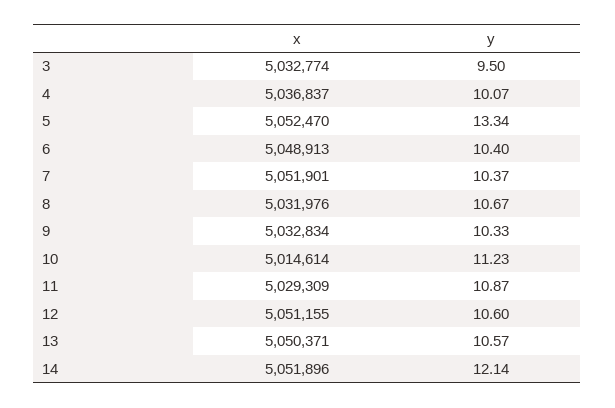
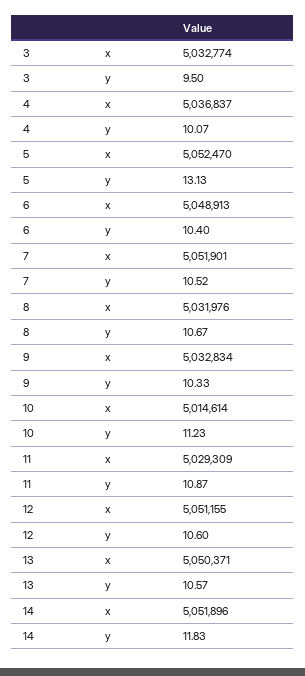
  {
    "x": {
      "3": 5032774,
      "4": 5036837,
      "5": 5052470,
      "6": 5048913,
      "7": 5051901,
      "8": 5031976,
      "9": 5032834,
      "10": 5014614,
      "11": 5029309,
      "12": 5051155,
      "13": 5050371,
      "14": 5051896
    },
    "y": {
      "3": 9.5,
      "4": 10.07,
-     "5": 13.34,
+     "5": 13.13,
      "6": 10.4,
-     "7": 10.37,
+     "7": 10.52,
      "8": 10.67,
      "9": 10.33,
      "10": 11.23,
      "11": 10.87,
      "12": 10.6,
      "13": 10.57,
-     "14": 12.14
+     "14": 11.83
    }
  }

